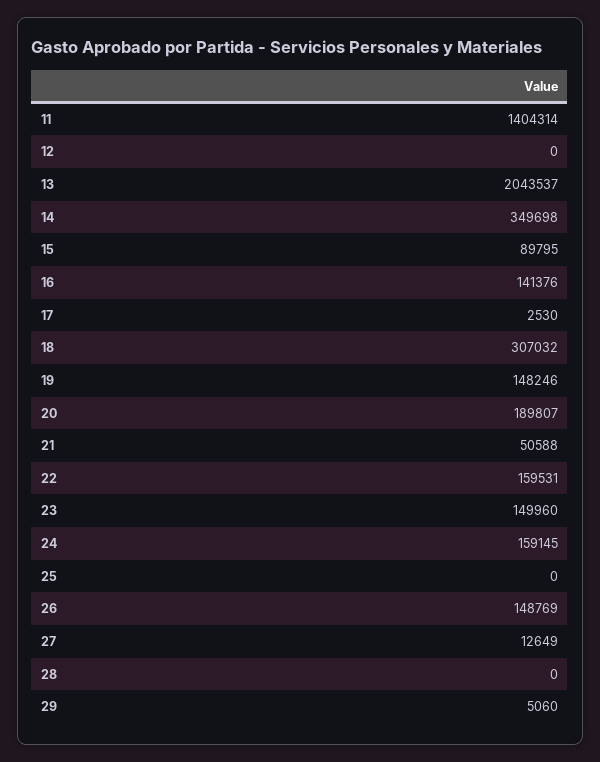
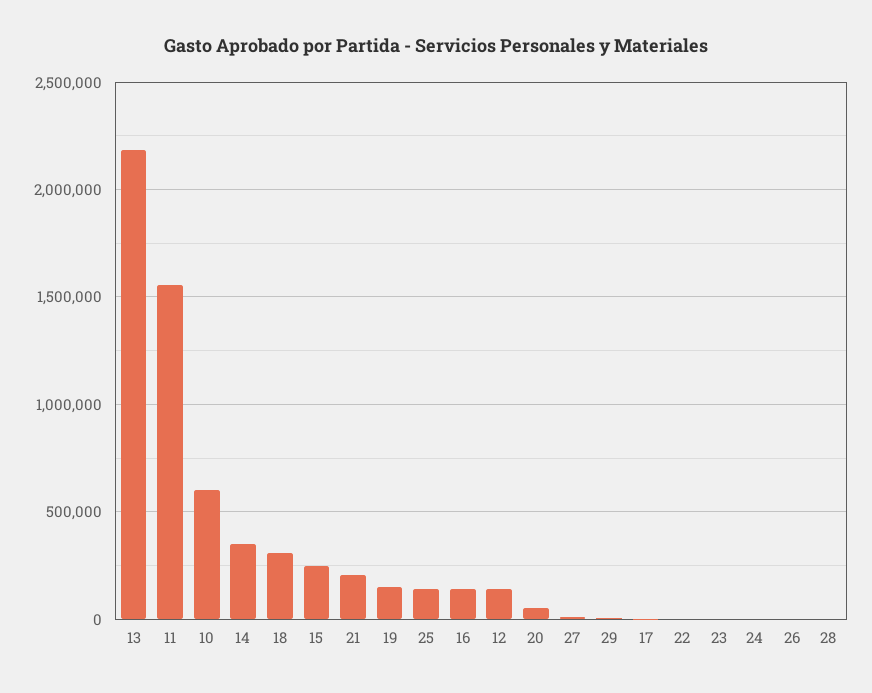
  {
-   "11": 1404314,
+   "11": 1550000,
-   "12": 0,
+   "12": 150000,
-   "13": 2043537,
+   "13": 2200000,
    "14": 349698,
-   "15": 89795,
+   "15": 250000,
    "16": 141376,
    "17": 2530,
    "18": 307032,
    "19": 148246,
-   "20": 189807,
+   "20": 50000,
-   "21": 50588,
+   "21": 200000,
-   "22": 159531,
+   "22": 0,
-   "23": 149960,
+   "23": 0,
-   "24": 159145,
+   "24": 0,
-   "25": 0,
+   "25": 150000,
-   "26": 148769,
+   "26": 0,
    "27": 12649,
    "28": 0,
-   "29": 5060
+   "29": 5060,
+   "10": 600000
  }

